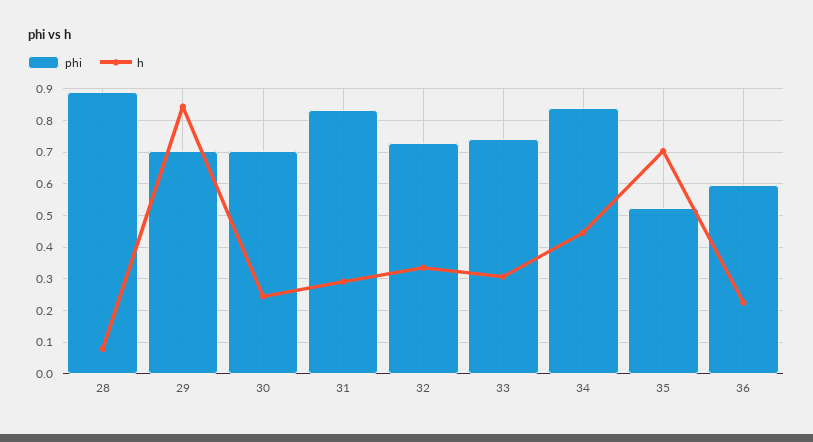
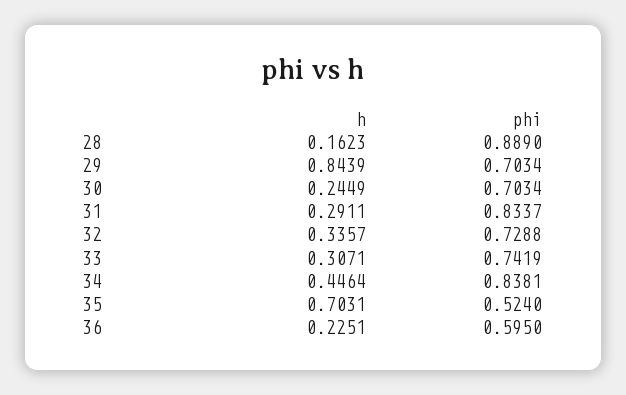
  {
    "phi": {
      "28": 0.889,
      "29": 0.7034,
      "30": 0.7034,
      "31": 0.8337,
      "32": 0.7288,
      "33": 0.7419,
      "34": 0.8381,
      "35": 0.524,
      "36": 0.595
    },
    "h": {
-     "28": 0.08,
+     "28": 0.1623,
      "29": 0.8439,
      "30": 0.2449,
      "31": 0.2911,
      "32": 0.3357,
      "33": 0.3071,
      "34": 0.4464,
      "35": 0.7031,
      "36": 0.2251
    }
  }

